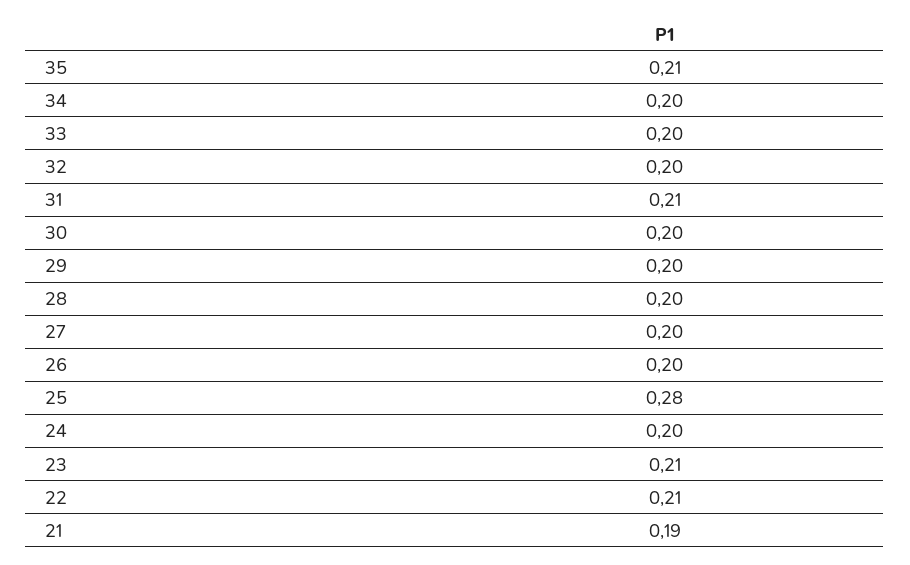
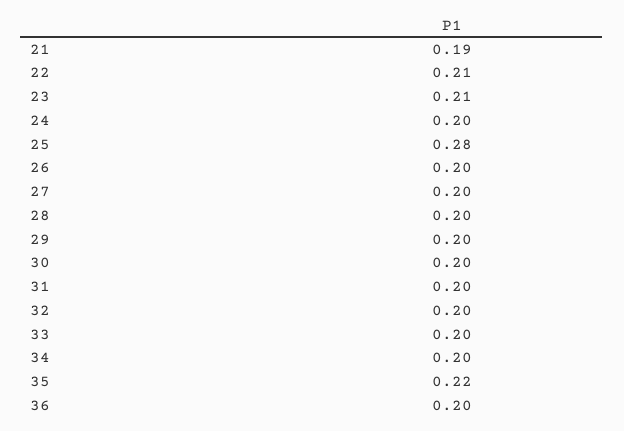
  {
-   "35": 0.21,
+   "35": 0.22,
    "34": 0.2,
    "33": 0.2,
    "32": 0.2,
-   "31": 0.21,
+   "31": 0.2,
    "30": 0.2,
    "29": 0.2,
    "28": 0.2,
    "27": 0.2,
    "26": 0.2,
    "25": 0.28,
    "24": 0.2,
    "23": 0.21,
    "22": 0.21,
-   "21": 0.19
+   "21": 0.19,
+   "36": 0.2
  }

